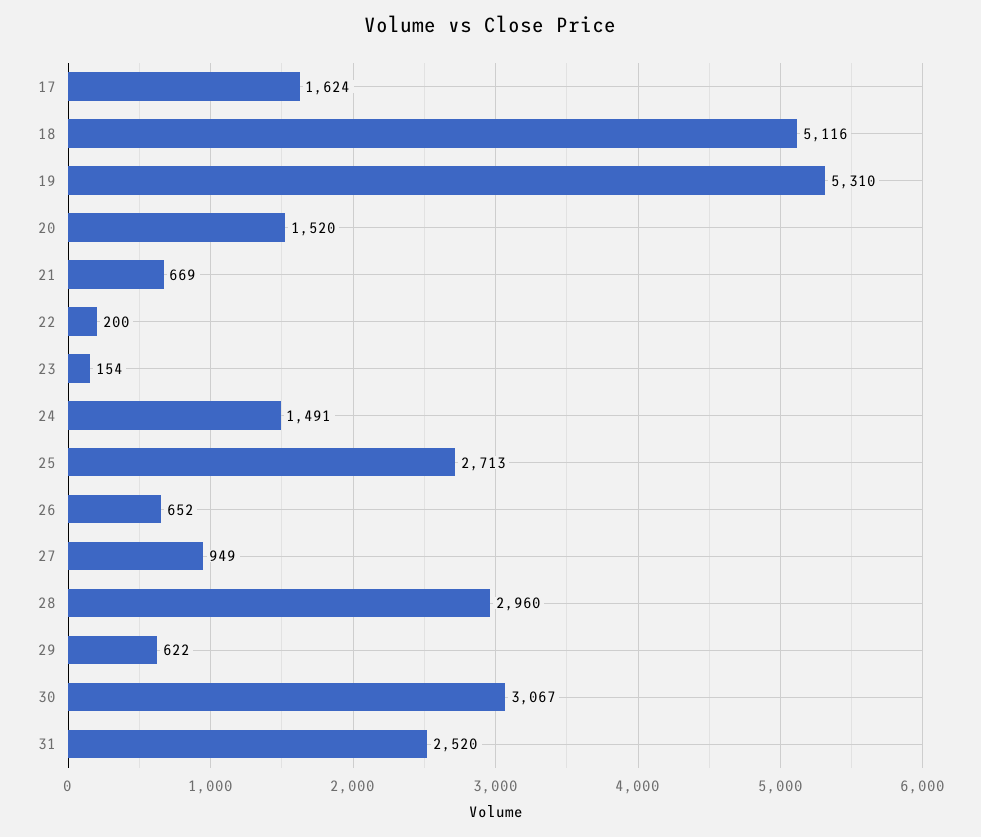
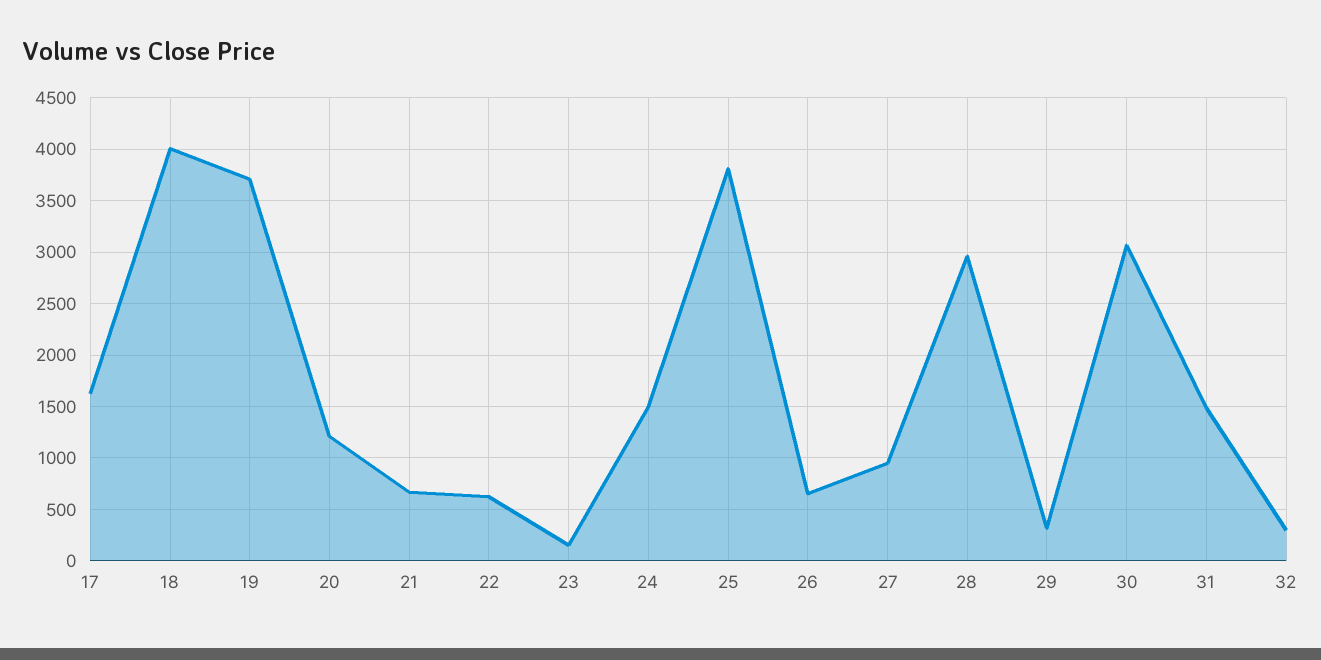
  {
    "17": 1624,
-   "18": 5116,
+   "18": 4000,
-   "19": 5310,
+   "19": 3700,
-   "20": 1520,
+   "20": 1200,
    "21": 669,
-   "22": 200,
+   "22": 600,
    "23": 154,
    "24": 1491,
-   "25": 2713,
+   "25": 3800,
    "26": 652,
    "27": 949,
    "28": 2960,
-   "29": 622,
+   "29": 300,
    "30": 3067,
-   "31": 2520
+   "31": 1500,
+   "32": 300
  }

